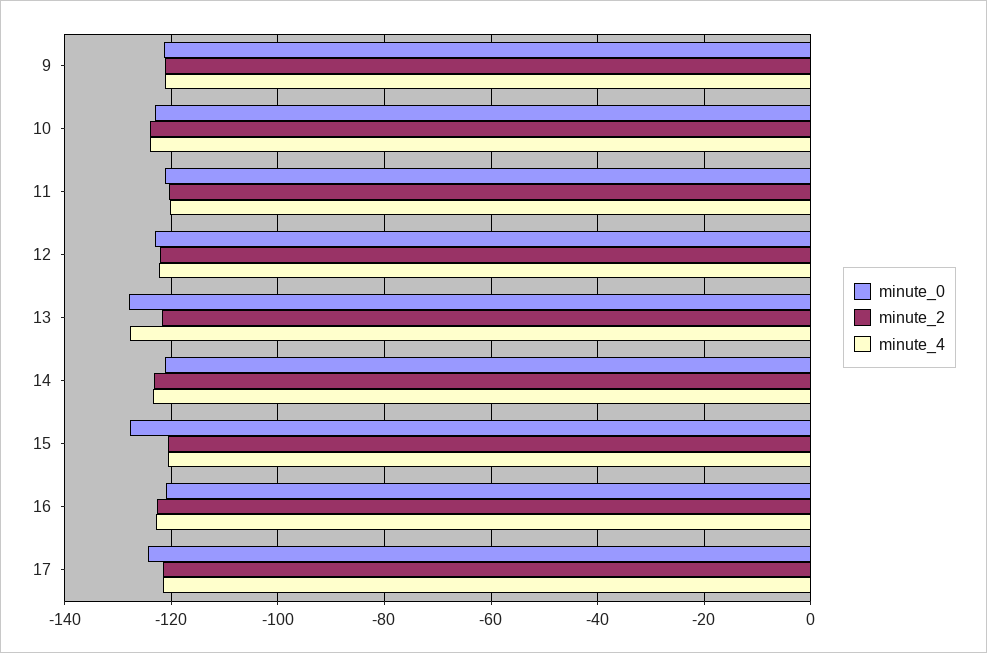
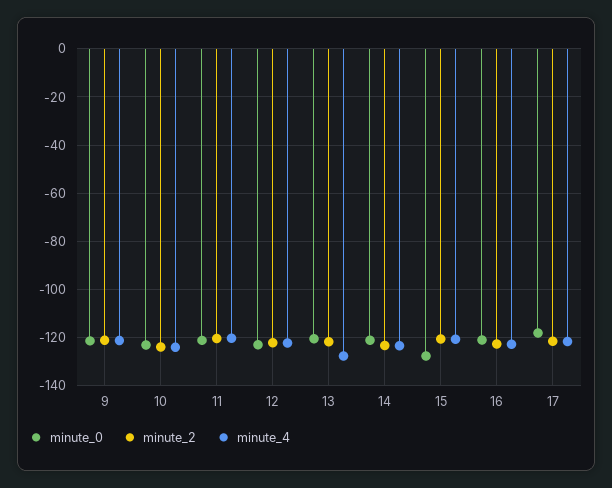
  {
    "minute_0": {
      "9": -122,
      "10": -124,
      "11": -122,
      "12": -124,
-     "13": -128,
+     "13": -120,
      "14": -122,
      "15": -128,
      "16": -120,
-     "17": -124
+     "17": -117.5
    },
    "minute_2": {
      "9": -122,
      "10": -124,
      "11": -120,
      "12": -122,
      "13": -122,
      "14": -124,
      "15": -120,
      "16": -122,
      "17": -122
    },
    "minute_4": {
      "9": -122,
      "10": -124,
      "11": -120,
      "12": -122,
      "13": -128,
      "14": -124,
      "15": -120,
      "16": -122,
      "17": -122
    }
  }

